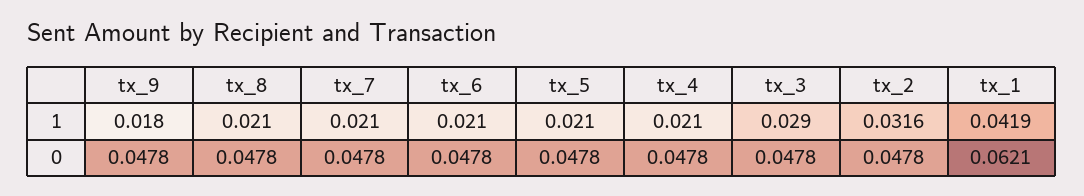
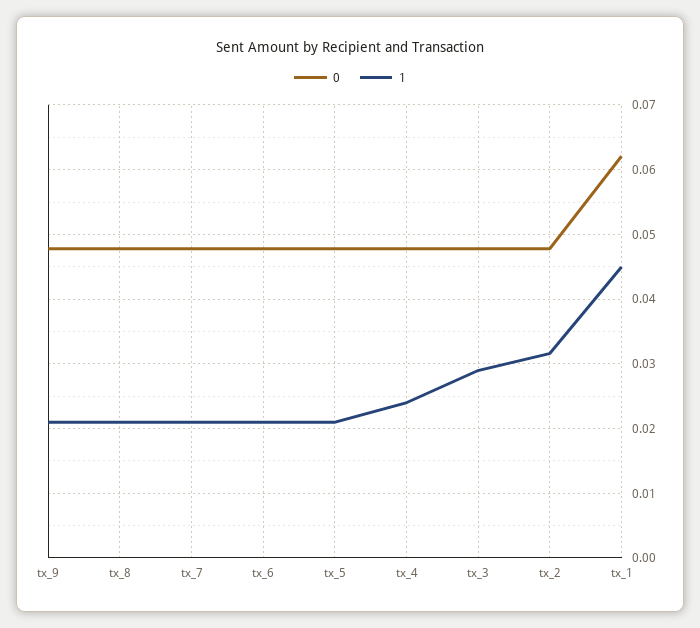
  {
    "1": {
-     "tx_9": 0.018,
+     "tx_9": 0.021,
      "tx_8": 0.021,
      "tx_7": 0.021,
      "tx_6": 0.021,
      "tx_5": 0.021,
-     "tx_4": 0.021,
+     "tx_4": 0.024,
      "tx_3": 0.029,
      "tx_2": 0.0316,
-     "tx_1": 0.0419
+     "tx_1": 0.045
    },
    "0": {
      "tx_9": 0.0478,
      "tx_8": 0.0478,
      "tx_7": 0.0478,
      "tx_6": 0.0478,
      "tx_5": 0.0478,
      "tx_4": 0.0478,
      "tx_3": 0.0478,
      "tx_2": 0.0478,
      "tx_1": 0.0621
    }
  }

